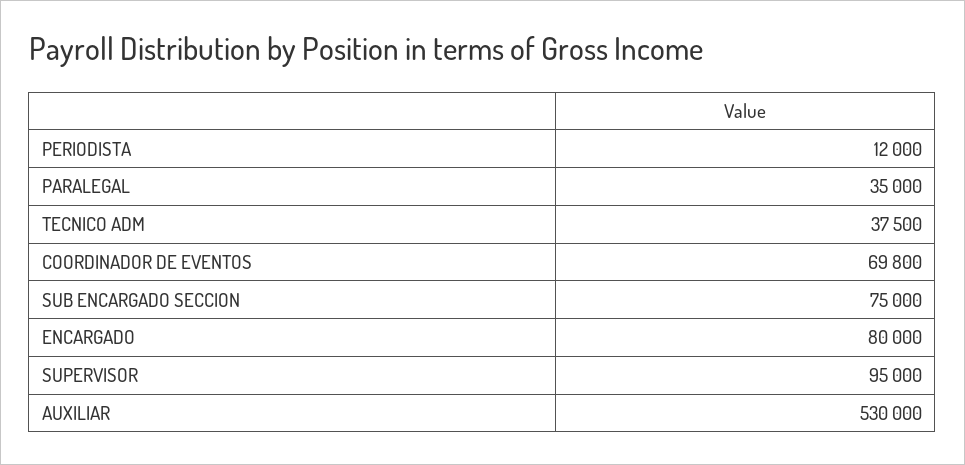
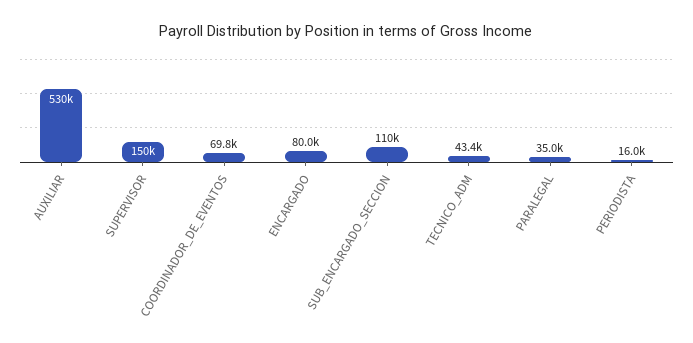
  {
-   "PERIODISTA": 12000,
+   "PERIODISTA": 16000,
    "PARALEGAL": 35000,
-   "TECNICO ADM": 37500,
+   "TECNICO ADM": 43400,
    "COORDINADOR DE EVENTOS": 69800,
-   "SUB ENCARGADO SECCION": 75000,
+   "SUB ENCARGADO SECCION": 110000,
    "ENCARGADO": 80000,
-   "SUPERVISOR": 95000,
+   "SUPERVISOR": 150000,
    "AUXILIAR": 530000
  }

